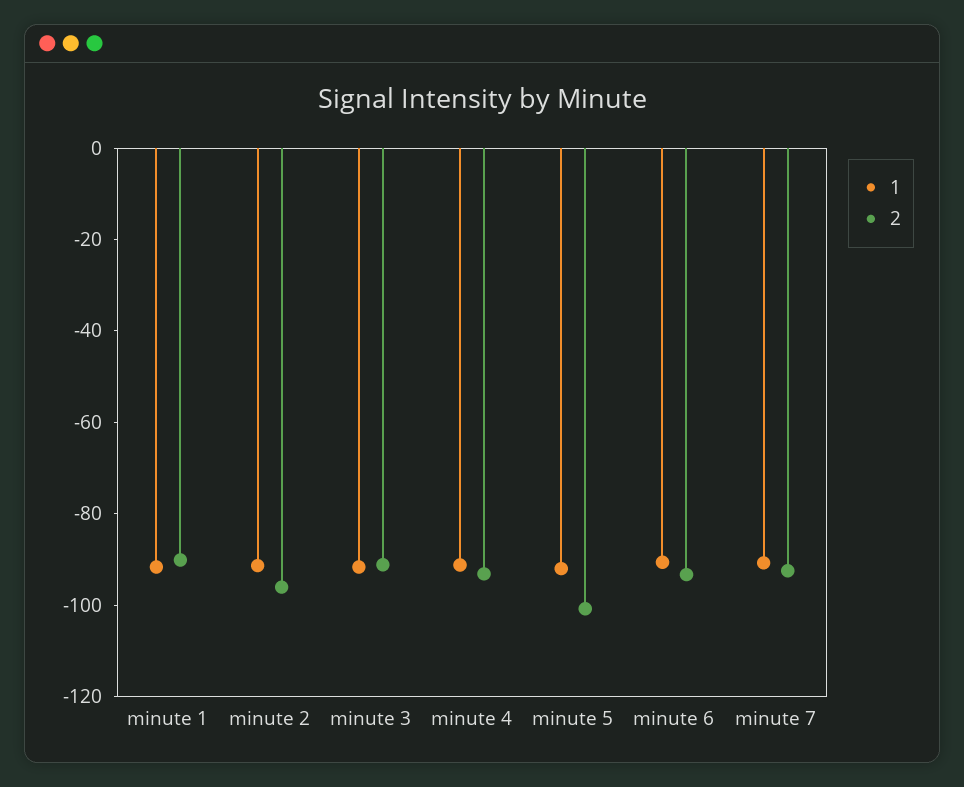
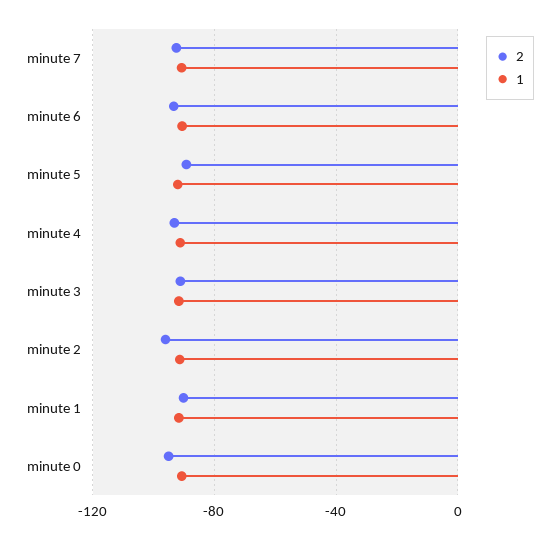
  {
    "1": {
      "minute 1": -90,
      "minute 2": -90,
      "minute 3": -90,
      "minute 4": -90,
      "minute 5": -90,
      "minute 6": -90,
-     "minute 7": -90
+     "minute 7": -90,
+     "minute 0": -90
    },
    "2": {
      "minute 1": -90,
      "minute 2": -95,
      "minute 3": -90,
      "minute 4": -95,
-     "minute 5": -100,
+     "minute 5": -90,
      "minute 6": -95,
-     "minute 7": -90
+     "minute 7": -90,
+     "minute 0": -95
    }
  }

